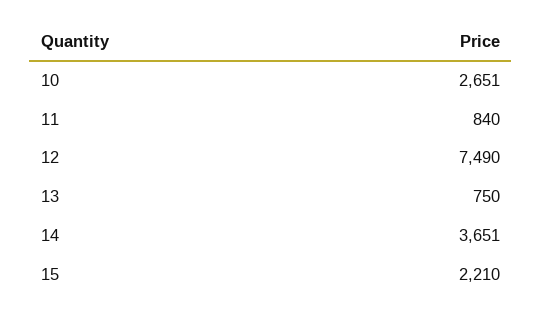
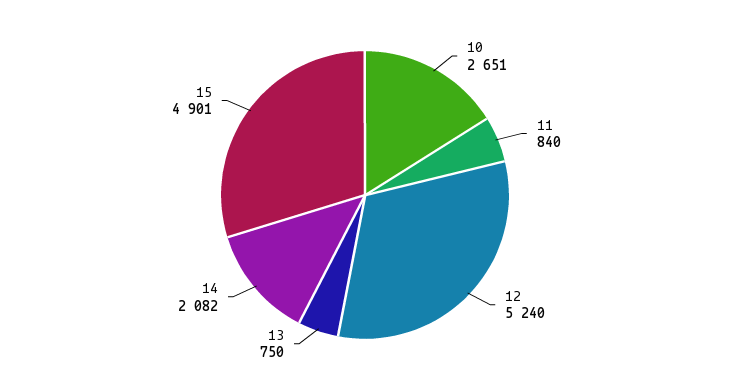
  {
    "10": 2651,
    "11": 840,
-   "12": 7490,
+   "12": 5240,
    "13": 750,
-   "14": 3651,
+   "14": 2082,
-   "15": 2210
+   "15": 4901
  }

